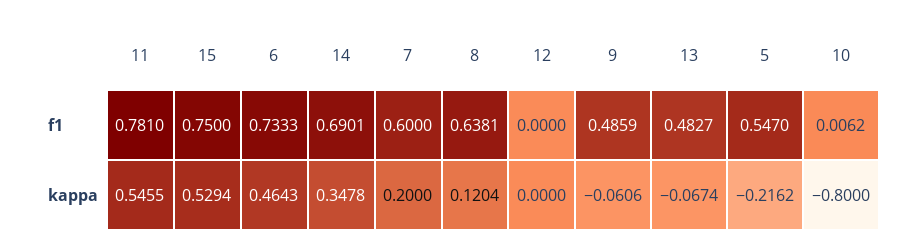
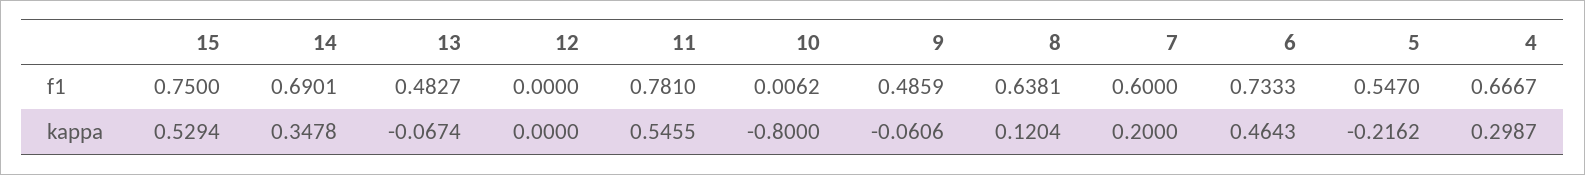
  {
    "11": {
      "f1": 0.781,
      "kappa": 0.5455
    },
    "15": {
      "f1": 0.75,
      "kappa": 0.5294
    },
    "6": {
      "f1": 0.7333,
      "kappa": 0.4643
    },
    "14": {
      "f1": 0.6901,
      "kappa": 0.3478
    },
    "7": {
      "f1": 0.6,
      "kappa": 0.2
    },
    "8": {
      "f1": 0.6381,
      "kappa": 0.1204
    },
    "12": {
      "f1": 0,
      "kappa": 0
    },
    "9": {
      "f1": 0.4859,
      "kappa": -0.0606
    },
    "13": {
      "f1": 0.4827,
      "kappa": -0.0674
    },
    "5": {
      "f1": 0.547,
      "kappa": -0.2162
    },
    "10": {
      "f1": 0.0062,
      "kappa": -0.8
-   }
+   },
+   "4": {
+     "f1": 0.6667,
+     "kappa": 0.2987
+   }
  }

